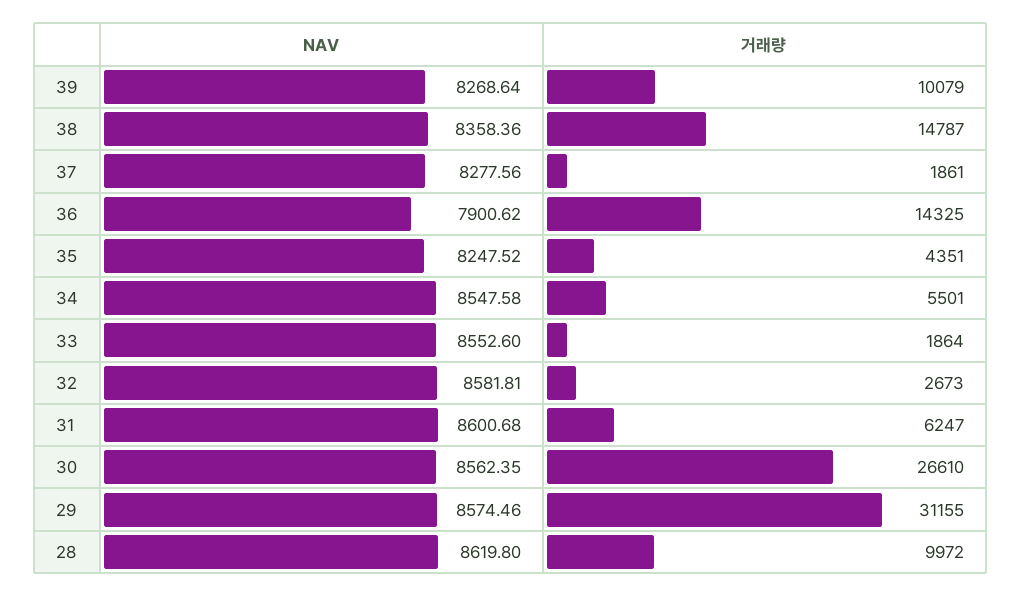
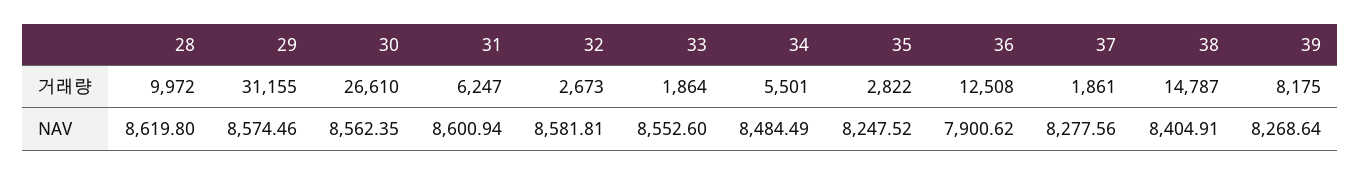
  {
    "NAV": {
      "39": 8268.64,
-     "38": 8358.36,
+     "38": 8404.91,
      "37": 8277.56,
      "36": 7900.62,
      "35": 8247.52,
-     "34": 8547.58,
+     "34": 8484.49,
      "33": 8552.6,
      "32": 8581.81,
-     "31": 8600.68,
+     "31": 8600.94,
      "30": 8562.35,
      "29": 8574.46,
      "28": 8619.8
    },
    "거래량": {
-     "39": 10079,
+     "39": 8175,
      "38": 14787,
      "37": 1861,
-     "36": 14325,
+     "36": 12508,
-     "35": 4351,
+     "35": 2822,
      "34": 5501,
      "33": 1864,
      "32": 2673,
      "31": 6247,
      "30": 26610,
      "29": 31155,
      "28": 9972
    }
  }

